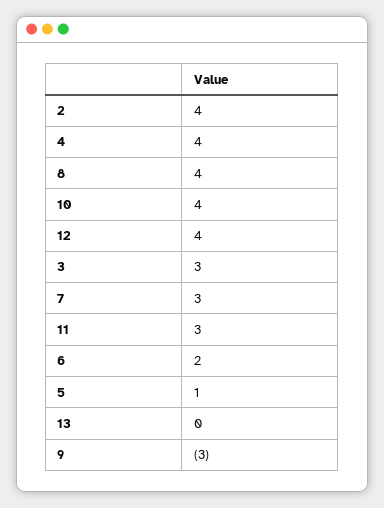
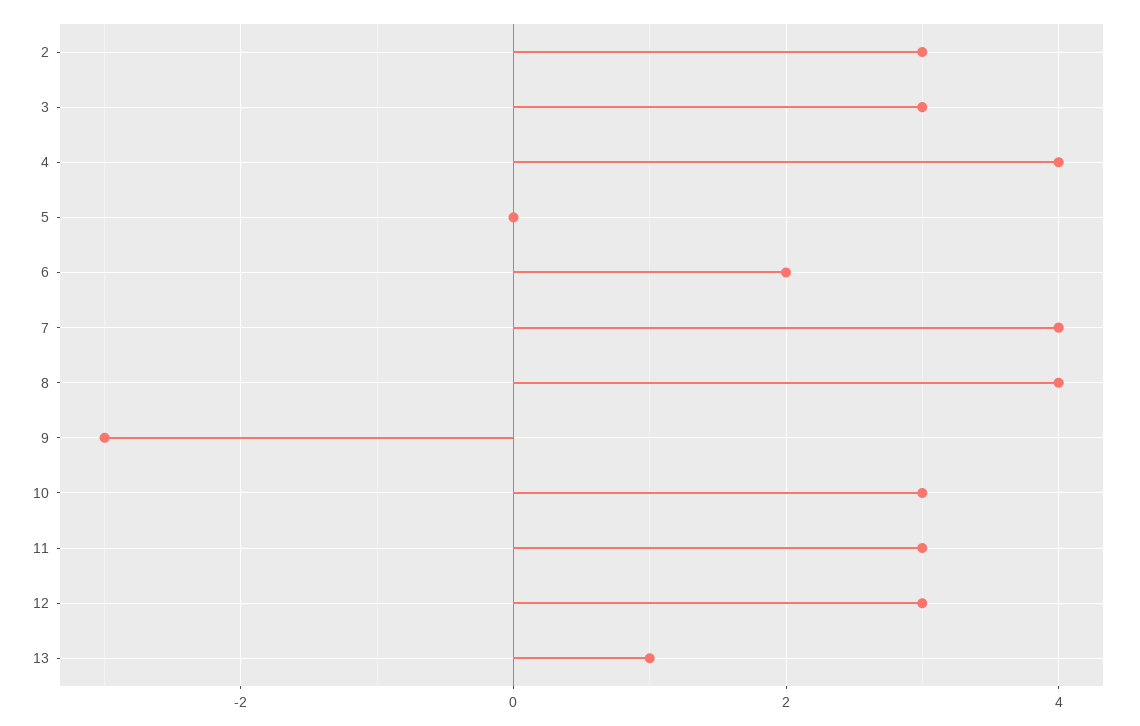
  {
-   "2": 4,
+   "2": 3,
    "4": 4,
    "8": 4,
-   "10": 4,
+   "10": 3,
-   "12": 4,
+   "12": 3,
    "3": 3,
-   "7": 3,
+   "7": 4,
    "11": 3,
    "6": 2,
-   "5": 1,
+   "5": 0,
-   "13": 0,
+   "13": 1,
    "9": -3
  }

